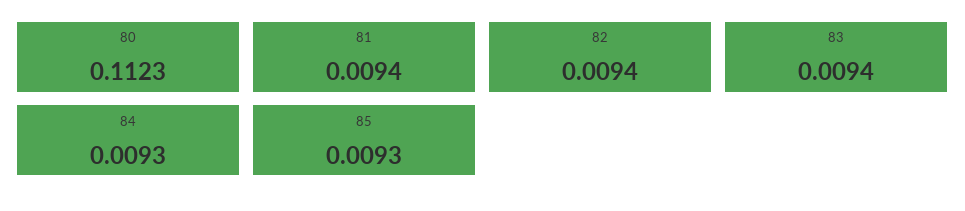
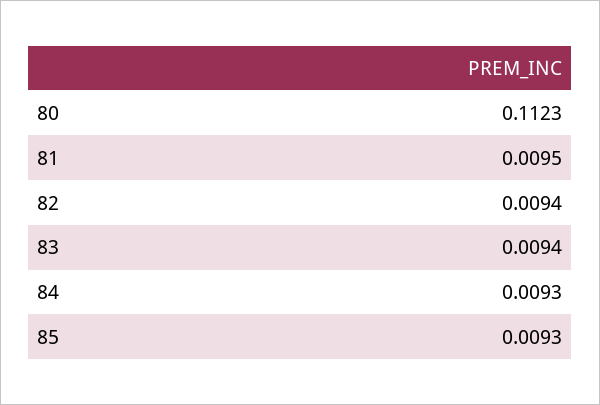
  {
    "80": 0.1123,
-   "81": 0.0094,
+   "81": 0.0095,
    "82": 0.0094,
    "83": 0.0094,
    "84": 0.0093,
    "85": 0.0093
  }

